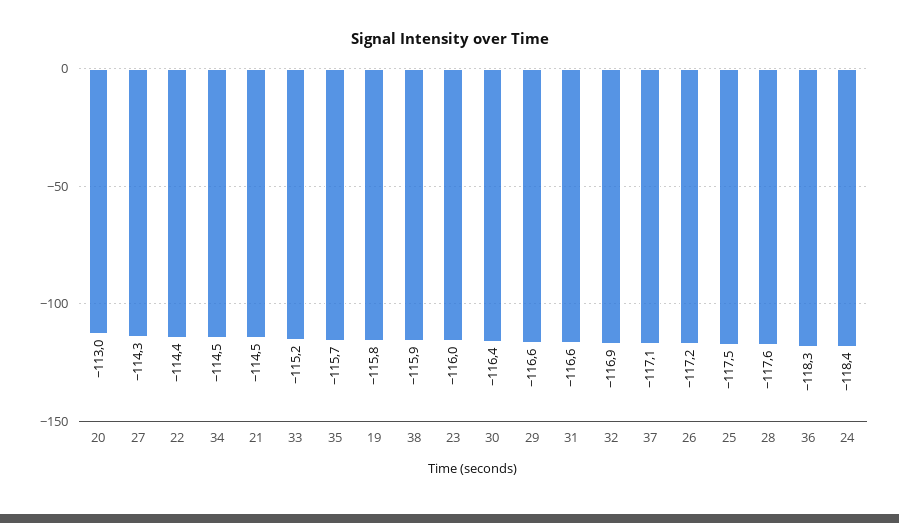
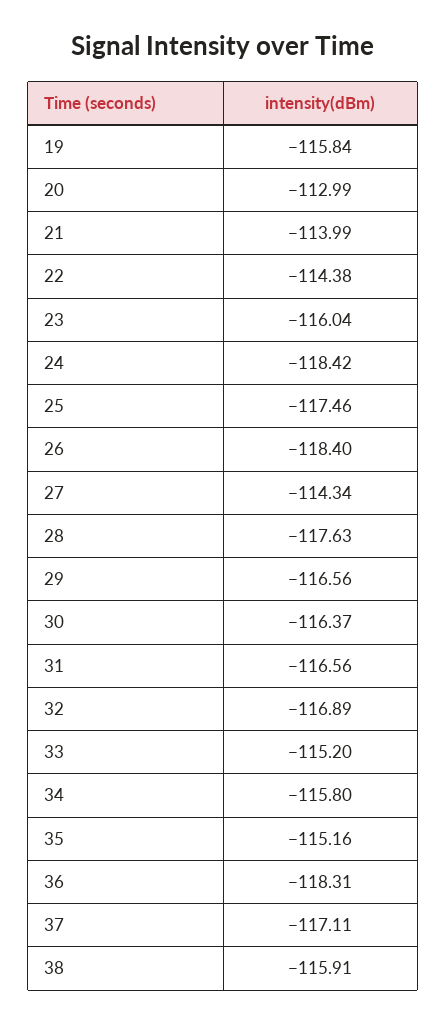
  {
    "20": -112.99,
    "27": -114.34,
    "22": -114.38,
-   "34": -114.5,
+   "34": -115.8,
-   "21": -114.5,
+   "21": -113.99,
    "33": -115.2,
-   "35": -115.7,
+   "35": -115.16,
    "19": -115.84,
    "38": -115.91,
    "23": -116.04,
    "30": -116.37,
    "29": -116.56,
    "31": -116.56,
    "32": -116.89,
    "37": -117.11,
-   "26": -117.2,
+   "26": -118.4,
    "25": -117.46,
    "28": -117.63,
    "36": -118.31,
    "24": -118.42
  }

